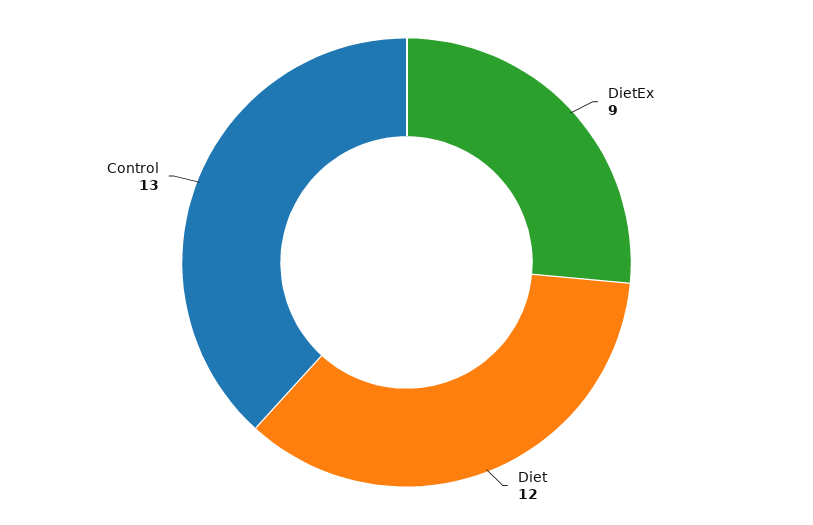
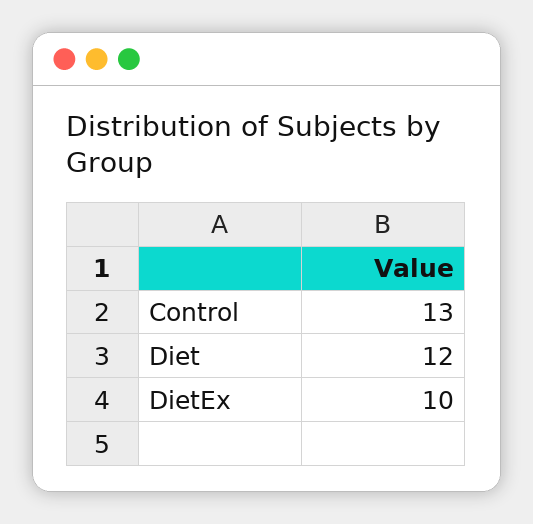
  {
-   "DietEx": 9,
+   "DietEx": 10,
    "Diet": 12,
    "Control": 13
  }

